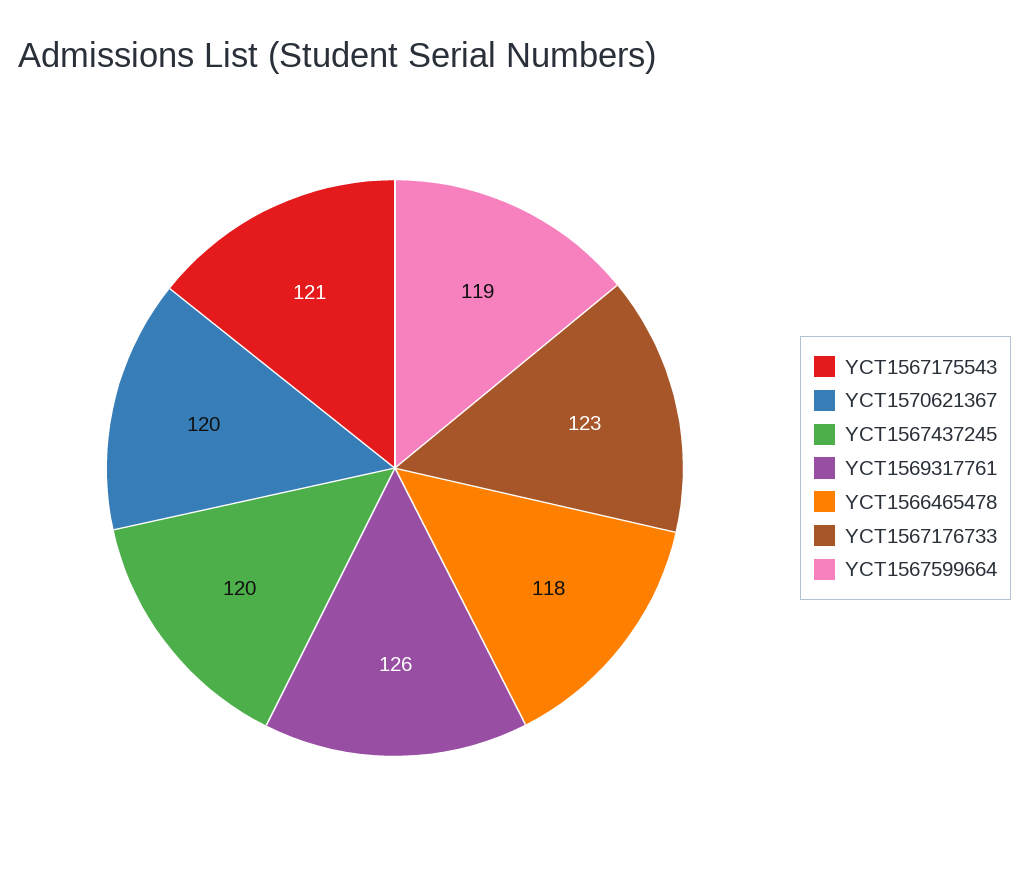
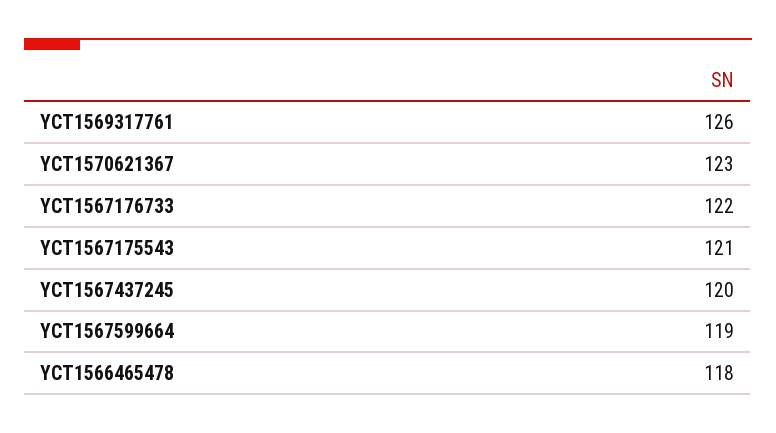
  {
    "YCT1567175543": 121,
-   "YCT1570621367": 120,
+   "YCT1570621367": 123,
    "YCT1567437245": 120,
    "YCT1569317761": 126,
    "YCT1566465478": 118,
-   "YCT1567176733": 123,
+   "YCT1567176733": 122,
    "YCT1567599664": 119
  }

